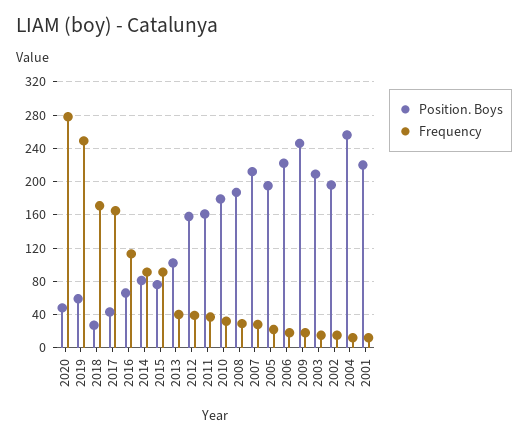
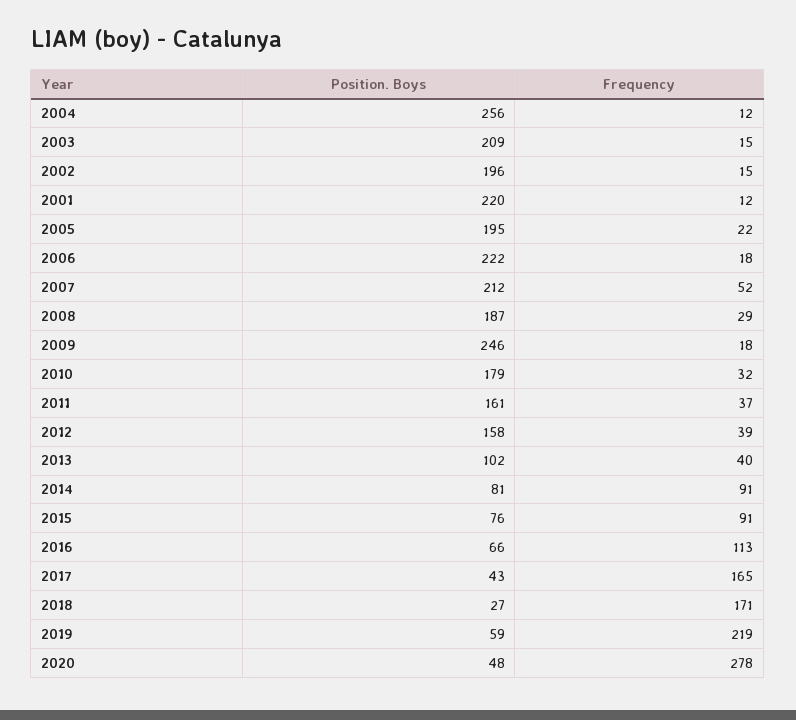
  {
    "Position. Boys": {
      "2020": 48,
      "2019": 59,
      "2018": 27,
      "2017": 43,
      "2016": 66,
      "2014": 81,
      "2015": 76,
      "2013": 102,
      "2012": 158,
      "2011": 161,
      "2010": 179,
      "2008": 187,
      "2007": 212,
      "2005": 195,
      "2006": 222,
      "2009": 246,
      "2003": 209,
      "2002": 196,
      "2004": 256,
      "2001": 220
    },
    "Frequency": {
      "2020": 278,
-     "2019": 250,
+     "2019": 219,
      "2018": 171,
      "2017": 165,
      "2016": 113,
      "2014": 91,
      "2015": 91,
      "2013": 40,
      "2012": 39,
      "2011": 37,
      "2010": 32,
      "2008": 29,
-     "2007": 30,
+     "2007": 52,
      "2005": 22,
      "2006": 18,
      "2009": 18,
      "2003": 15,
      "2002": 15,
      "2004": 12,
      "2001": 12
    }
  }

